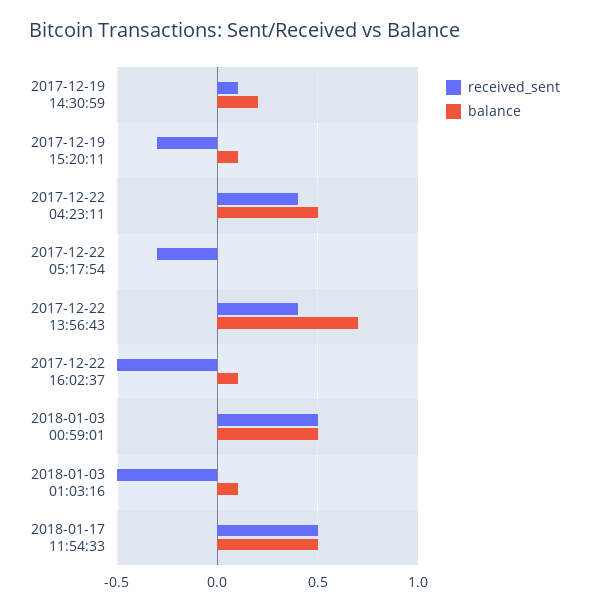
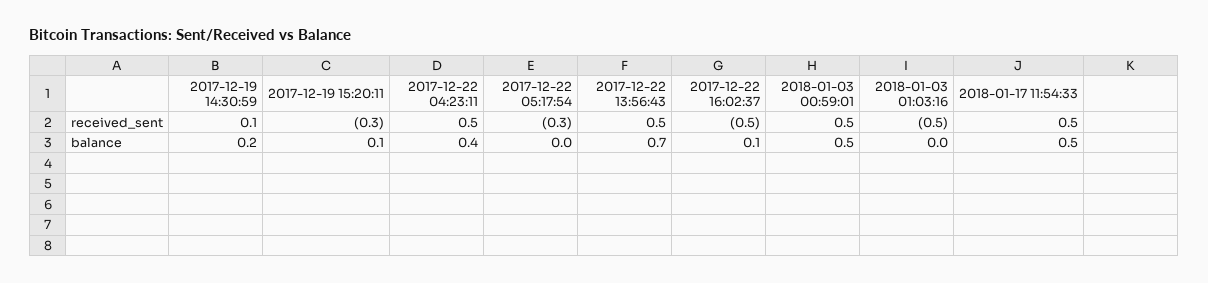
  {
    "received_sent": {
      "2017-12-19 14:30:59": 0.1,
      "2017-12-19 15:20:11": -0.3,
-     "2017-12-22 04:23:11": 0.4,
+     "2017-12-22 04:23:11": 0.5,
      "2017-12-22 05:17:54": -0.3,
-     "2017-12-22 13:56:43": 0.4,
+     "2017-12-22 13:56:43": 0.5,
      "2017-12-22 16:02:37": -0.5,
      "2018-01-03 00:59:01": 0.5,
      "2018-01-03 01:03:16": -0.5,
      "2018-01-17 11:54:33": 0.5
    },
    "balance": {
      "2017-12-19 14:30:59": 0.2,
      "2017-12-19 15:20:11": 0.1,
-     "2017-12-22 04:23:11": 0.5,
+     "2017-12-22 04:23:11": 0.4,
      "2017-12-22 05:17:54": 0,
      "2017-12-22 13:56:43": 0.7,
      "2017-12-22 16:02:37": 0.1,
      "2018-01-03 00:59:01": 0.5,
-     "2018-01-03 01:03:16": 0.1,
+     "2018-01-03 01:03:16": 0,
      "2018-01-17 11:54:33": 0.5
    }
  }

